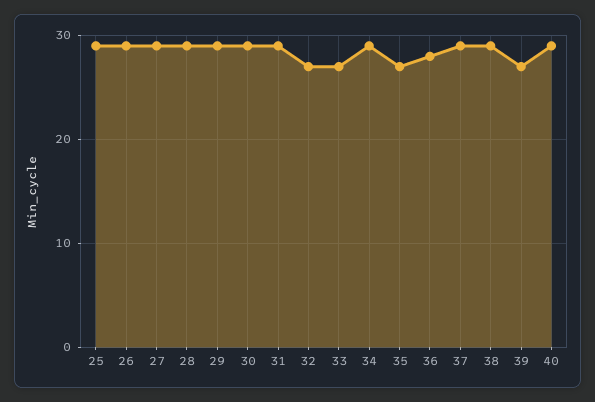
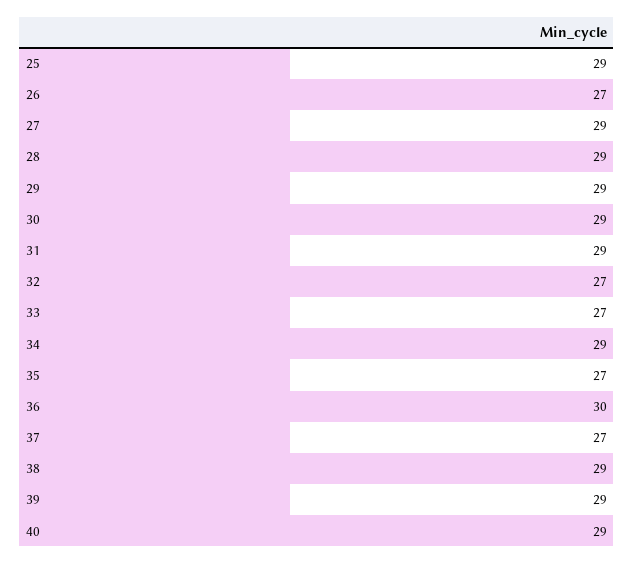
  {
    "25": 29,
-   "26": 29,
+   "26": 27,
    "27": 29,
    "28": 29,
    "29": 29,
    "30": 29,
    "31": 29,
    "32": 27,
    "33": 27,
    "34": 29,
    "35": 27,
-   "36": 28,
+   "36": 30,
-   "37": 29,
+   "37": 27,
    "38": 29,
-   "39": 27,
+   "39": 29,
    "40": 29
  }

